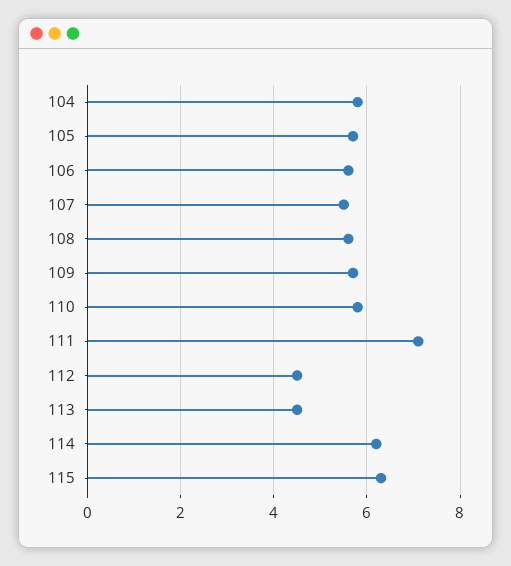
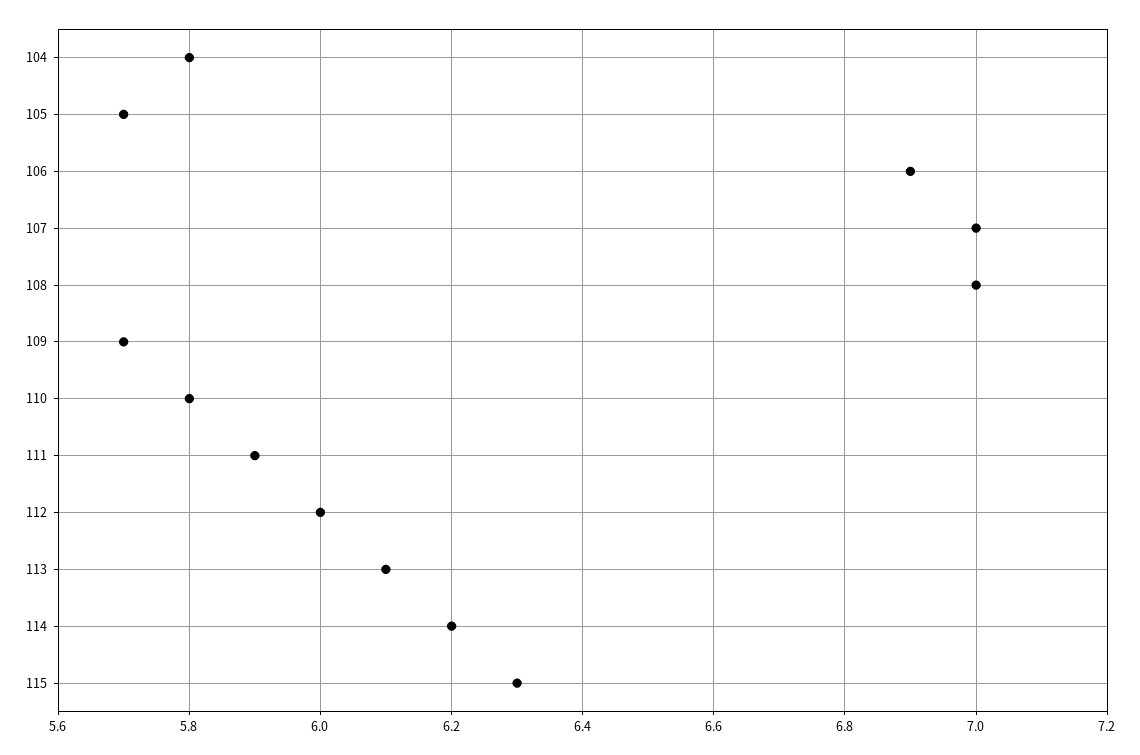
  {
    "104": 5.8,
    "105": 5.7,
-   "106": 5.5,
+   "106": 6.9,
-   "107": 5.5,
+   "107": 7,
-   "108": 5.5,
+   "108": 7,
    "109": 5.7,
    "110": 5.8,
-   "111": 7,
+   "111": 5.9,
-   "112": 4.5,
+   "112": 6,
-   "113": 4.5,
+   "113": 6.1,
    "114": 6.2,
    "115": 6.3
  }

